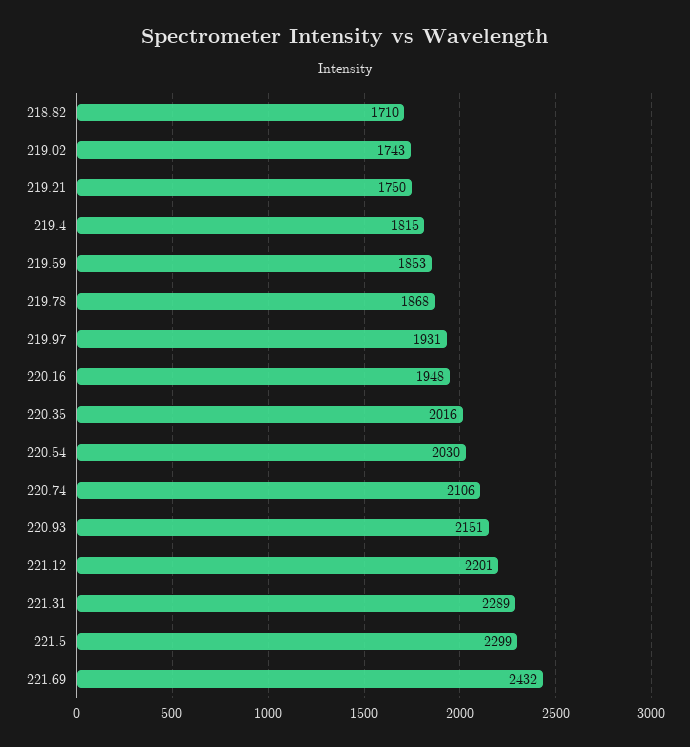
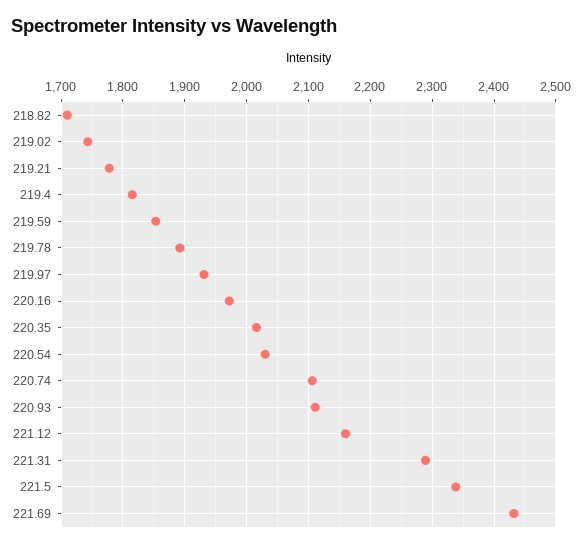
  {
    "218.82": 1710,
    "219.02": 1743,
-   "219.21": 1750,
+   "219.21": 1780,
    "219.4": 1815,
    "219.59": 1853,
-   "219.78": 1868,
+   "219.78": 1890,
    "219.97": 1931,
-   "220.16": 1948,
+   "220.16": 1970,
    "220.35": 2016,
    "220.54": 2030,
    "220.74": 2106,
-   "220.93": 2151,
+   "220.93": 2110,
-   "221.12": 2201,
+   "221.12": 2160,
    "221.31": 2289,
-   "221.5": 2299,
+   "221.5": 2340,
    "221.69": 2432
  }

